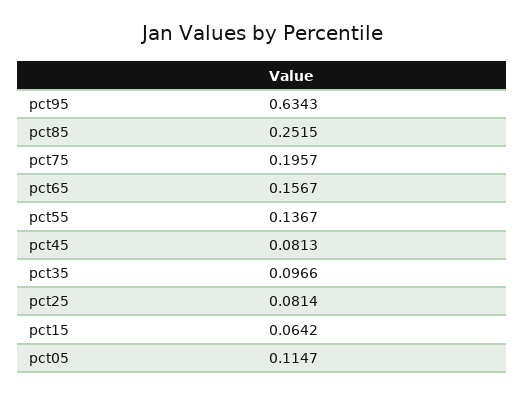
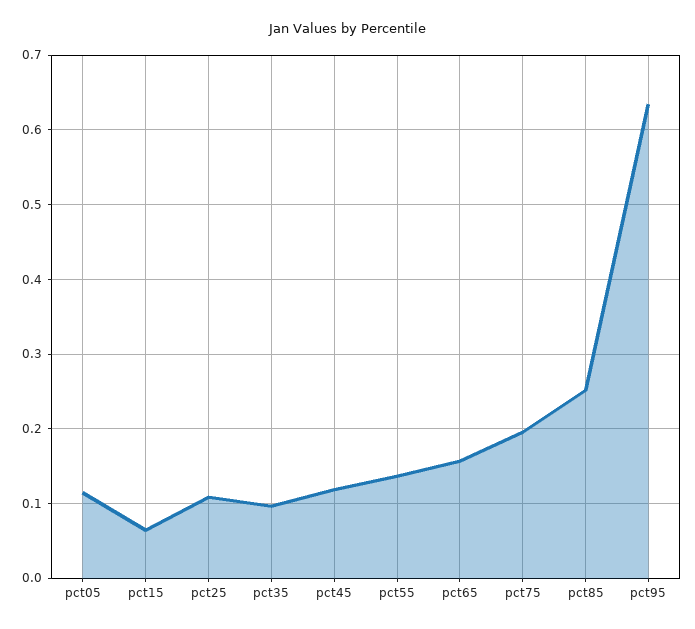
  {
    "pct95": 0.6343,
    "pct85": 0.2515,
    "pct75": 0.1957,
    "pct65": 0.1567,
    "pct55": 0.1367,
-   "pct45": 0.0813,
+   "pct45": 0.12,
    "pct35": 0.0966,
-   "pct25": 0.0814,
+   "pct25": 0.11,
    "pct15": 0.0642,
    "pct05": 0.1147
  }

